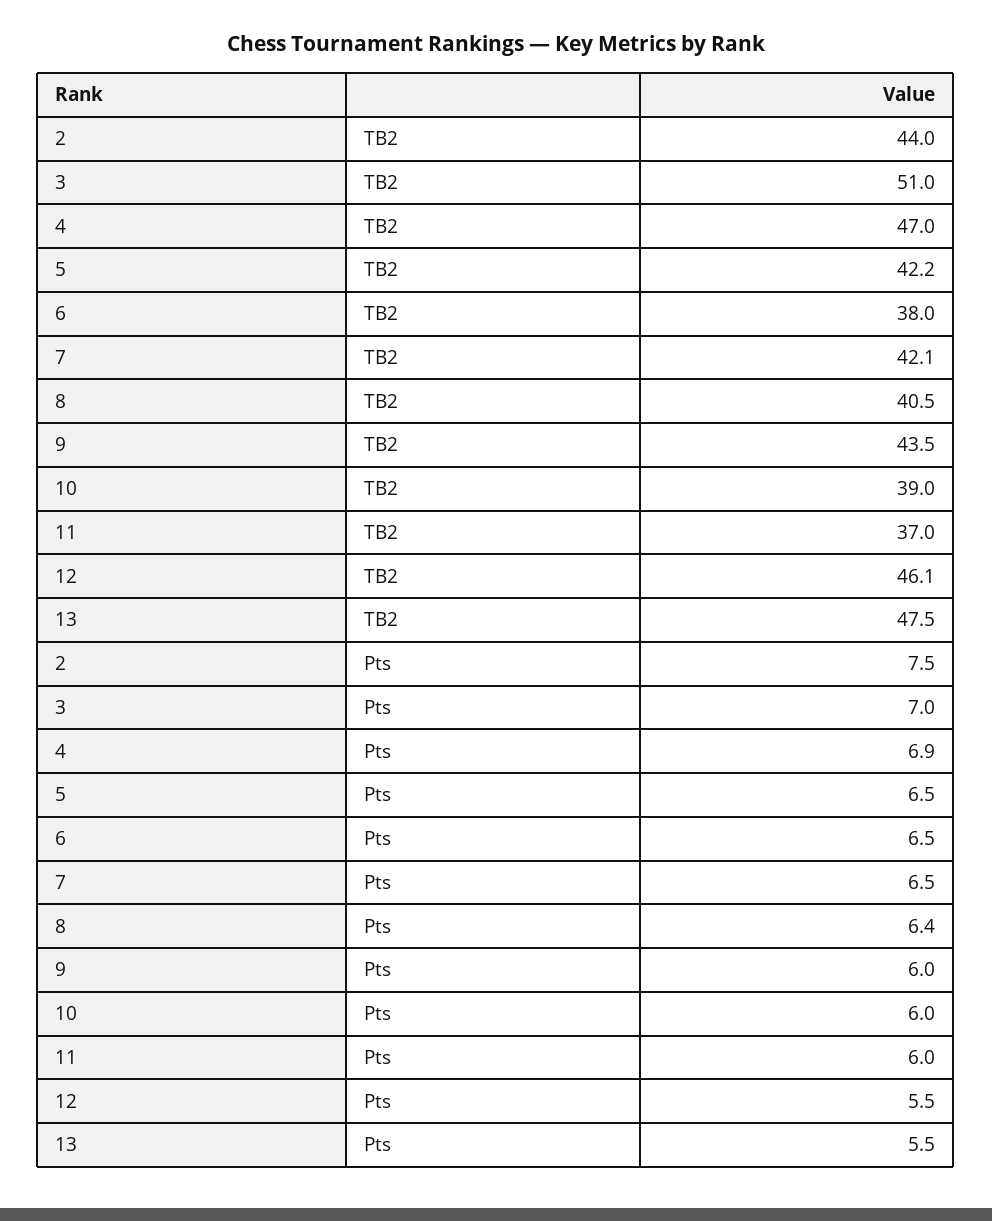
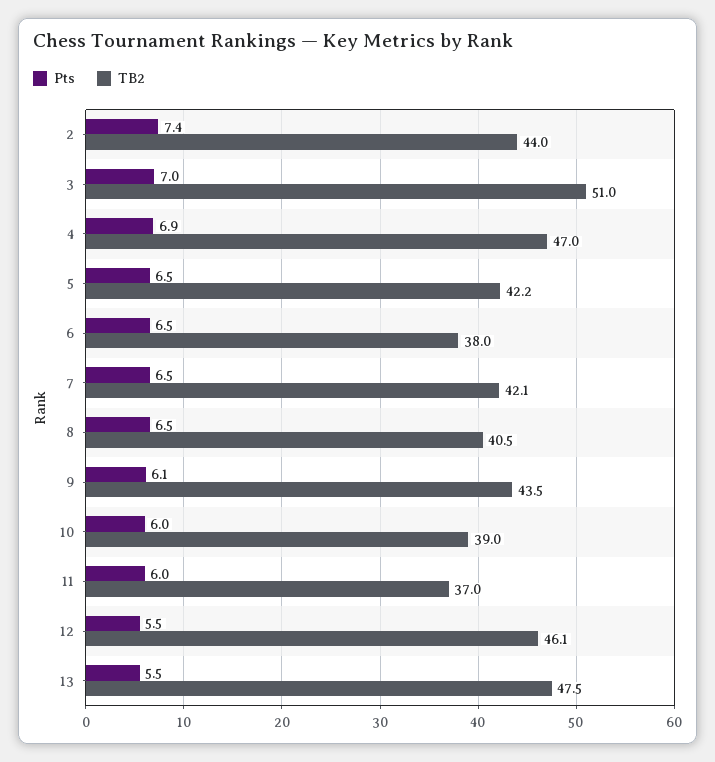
  {
    "TB2": {
      "2": 44,
      "3": 51,
      "4": 47,
      "5": 42.2,
      "6": 38,
      "7": 42.1,
      "8": 40.5,
      "9": 43.5,
      "10": 39,
      "11": 37,
      "12": 46.1,
      "13": 47.5
    },
    "Pts": {
-     "2": 7.5,
+     "2": 7.4,
      "3": 7,
      "4": 6.9,
      "5": 6.5,
      "6": 6.5,
      "7": 6.5,
-     "8": 6.4,
+     "8": 6.5,
-     "9": 6,
+     "9": 6.1,
      "10": 6,
      "11": 6,
      "12": 5.5,
      "13": 5.5
    }
  }

